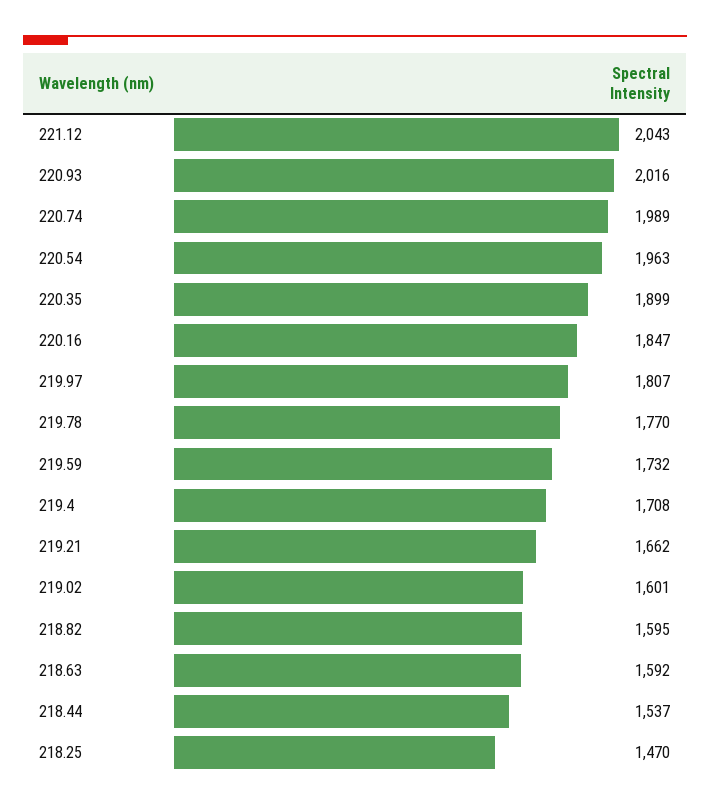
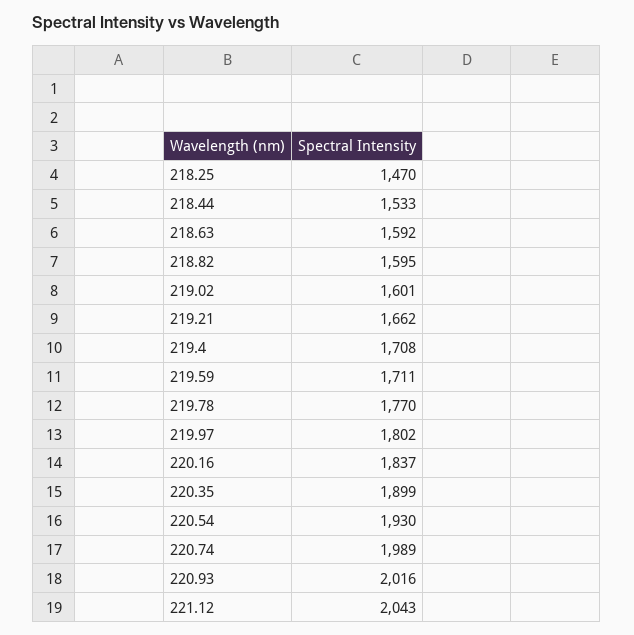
  {
    "221.12": 2043,
    "220.93": 2016,
    "220.74": 1989,
-   "220.54": 1963,
+   "220.54": 1930,
    "220.35": 1899,
-   "220.16": 1847,
+   "220.16": 1837,
-   "219.97": 1807,
+   "219.97": 1802,
    "219.78": 1770,
-   "219.59": 1732,
+   "219.59": 1711,
    "219.4": 1708,
    "219.21": 1662,
    "219.02": 1601,
    "218.82": 1595,
    "218.63": 1592,
-   "218.44": 1537,
+   "218.44": 1533,
    "218.25": 1470
  }

